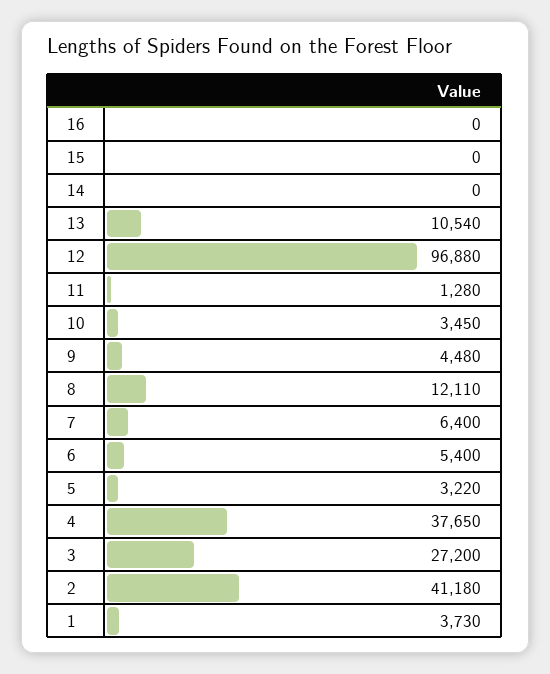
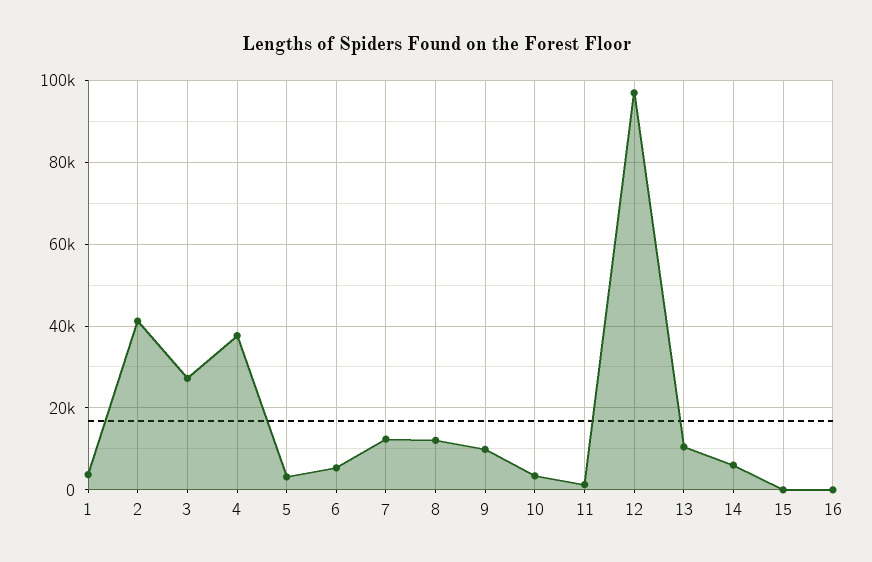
  {
    "16": 0,
    "15": 0,
-   "14": 0,
+   "14": 6000,
    "13": 10540,
    "12": 96880,
    "11": 1280,
    "10": 3450,
-   "9": 4480,
+   "9": 10000,
    "8": 12110,
-   "7": 6400,
+   "7": 12000,
    "6": 5400,
    "5": 3220,
    "4": 37650,
    "3": 27200,
    "2": 41180,
    "1": 3730
  }

